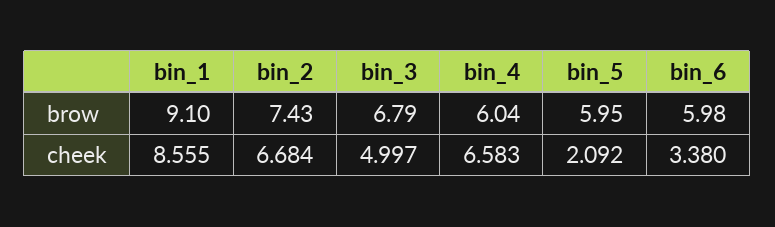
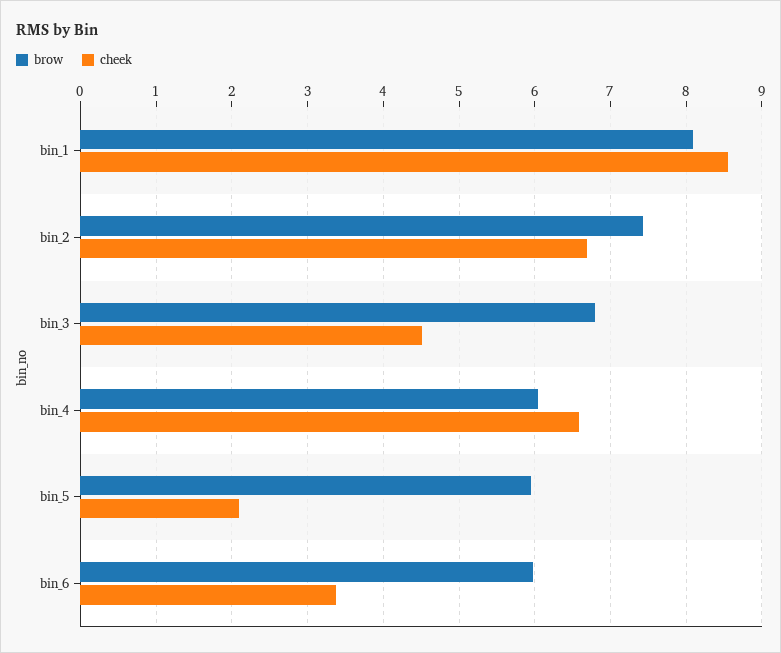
  {
    "brow": {
-     "bin_1": 9.1,
+     "bin_1": 8.1,
      "bin_2": 7.43,
      "bin_3": 6.79,
      "bin_4": 6.04,
      "bin_5": 5.95,
      "bin_6": 5.98
    },
    "cheek": {
      "bin_1": 8.555,
      "bin_2": 6.684,
-     "bin_3": 4.997,
+     "bin_3": 4.5,
      "bin_4": 6.583,
      "bin_5": 2.092,
      "bin_6": 3.38
    }
  }

